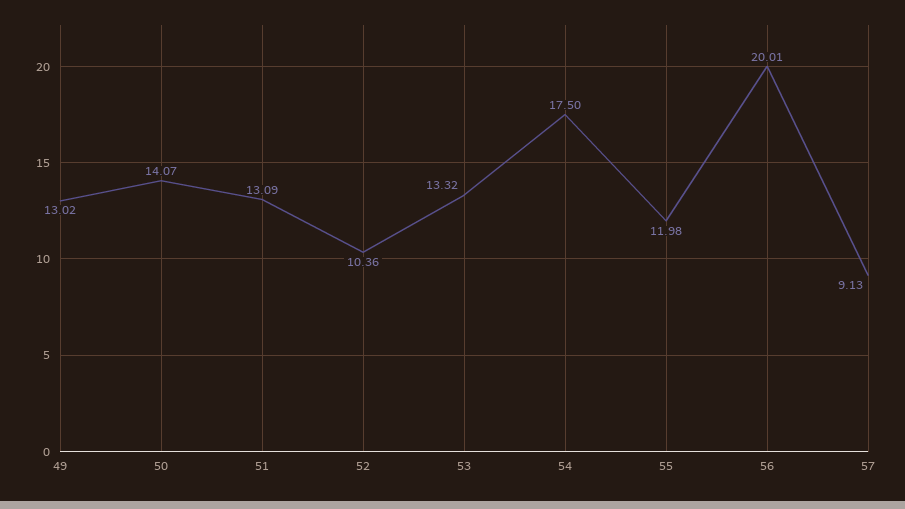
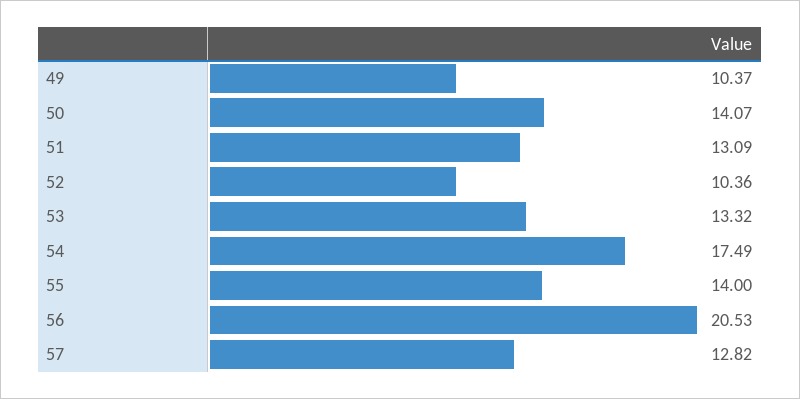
  {
-   "49": 13.02,
+   "49": 10.37,
    "50": 14.07,
    "51": 13.09,
    "52": 10.36,
    "53": 13.32,
-   "54": 17.5,
+   "54": 17.49,
-   "55": 11.98,
+   "55": 14,
-   "56": 20.01,
+   "56": 20.53,
-   "57": 9.13
+   "57": 12.82
  }

